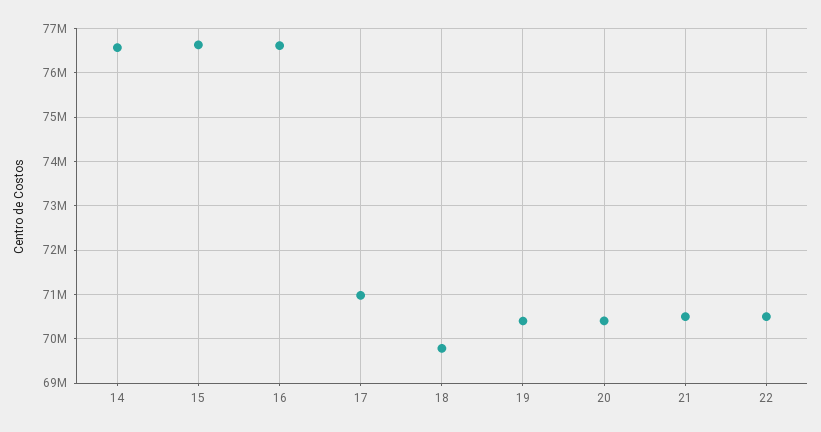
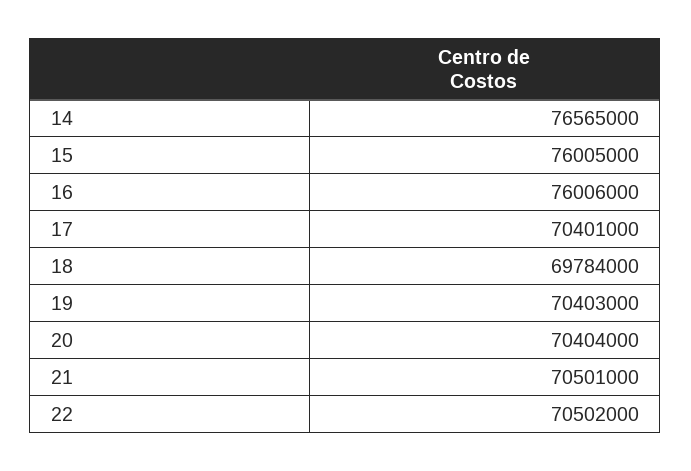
  {
    "14": 76565000,
-   "15": 76600000,
+   "15": 76005000,
-   "16": 76600000,
+   "16": 76006000,
-   "17": 71000000,
+   "17": 70401000,
    "18": 69784000,
    "19": 70403000,
    "20": 70404000,
    "21": 70501000,
    "22": 70502000
  }

